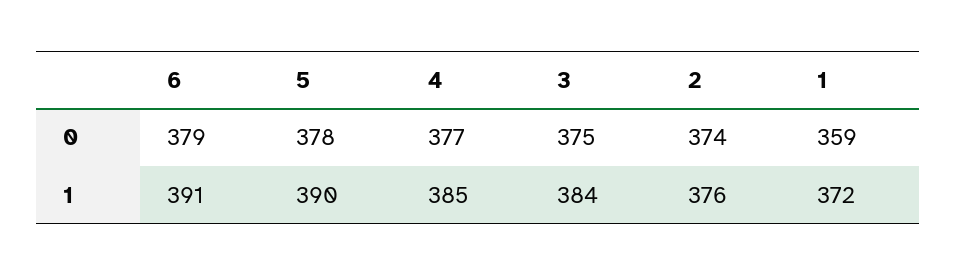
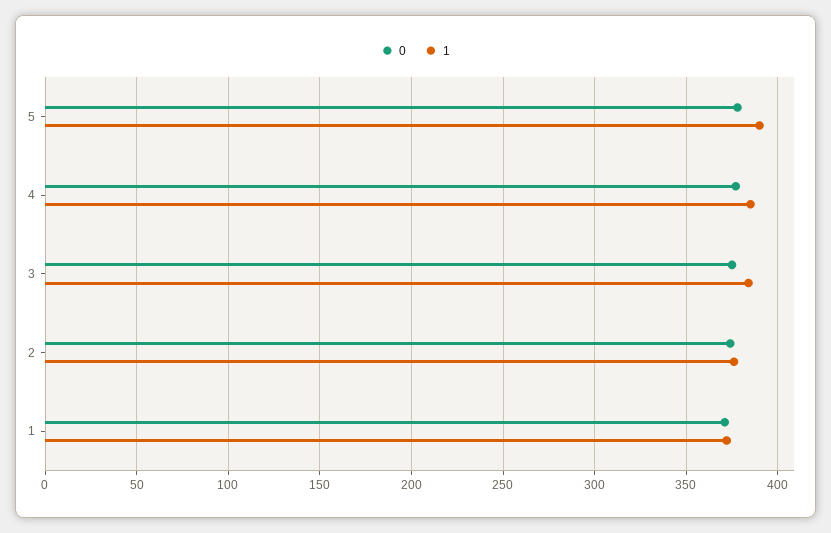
  {
    "0": {
-     "6": 379,
      "5": 378,
      "4": 377,
      "3": 375,
      "2": 374,
-     "1": 359
+     "1": 370
    },
    "1": {
-     "6": 391,
      "5": 390,
      "4": 385,
      "3": 384,
      "2": 376,
      "1": 372
    }
  }

